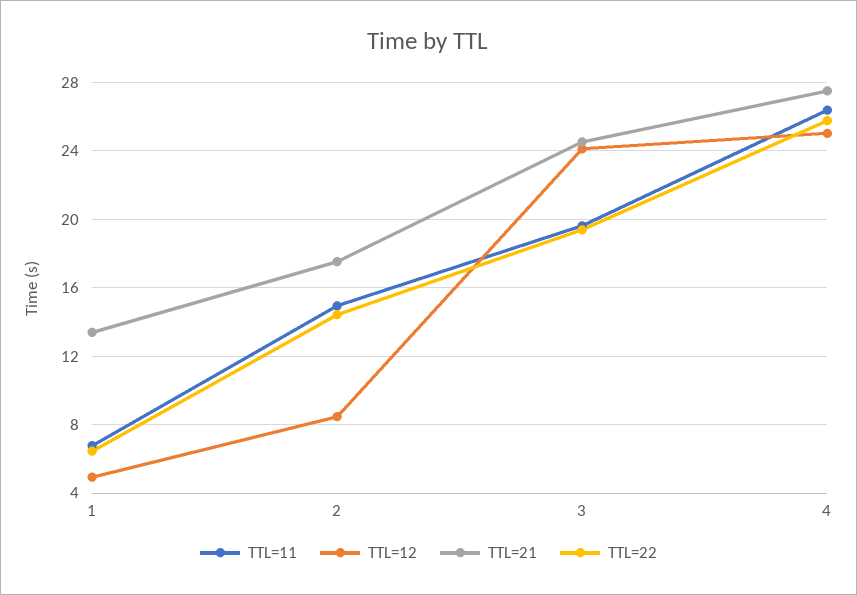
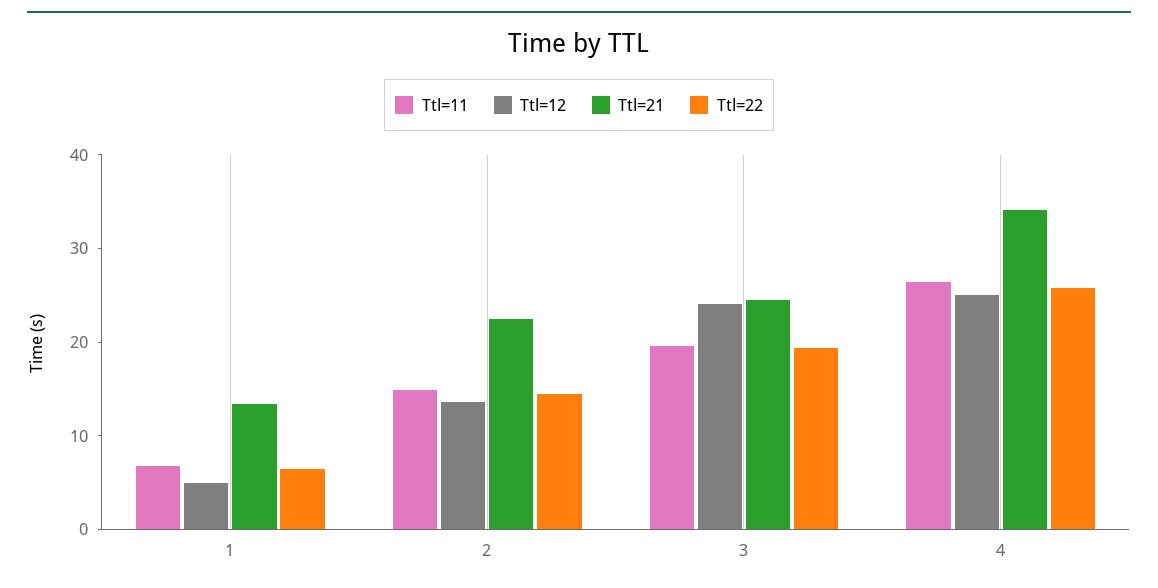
  {
    "TTL=11": {
      "1": 7,
      "2": 15,
      "3": 19.5,
      "4": 26.5
    },
    "TTL=12": {
      "1": 5,
-     "2": 8.5,
+     "2": 14,
      "3": 24,
      "4": 25
    },
    "TTL=21": {
      "1": 13.5,
-     "2": 17.5,
+     "2": 22,
      "3": 24.5,
-     "4": 27.5
+     "4": 34
    },
    "TTL=22": {
      "1": 6.5,
      "2": 14.5,
      "3": 19.5,
      "4": 26
    }
  }

